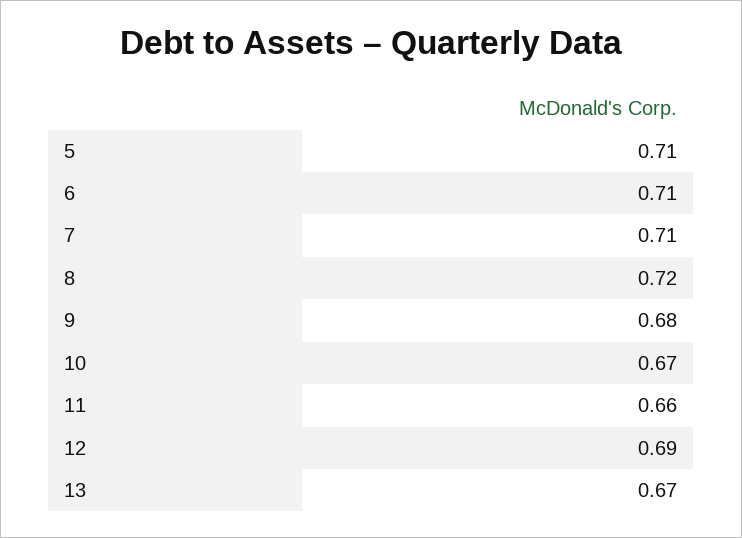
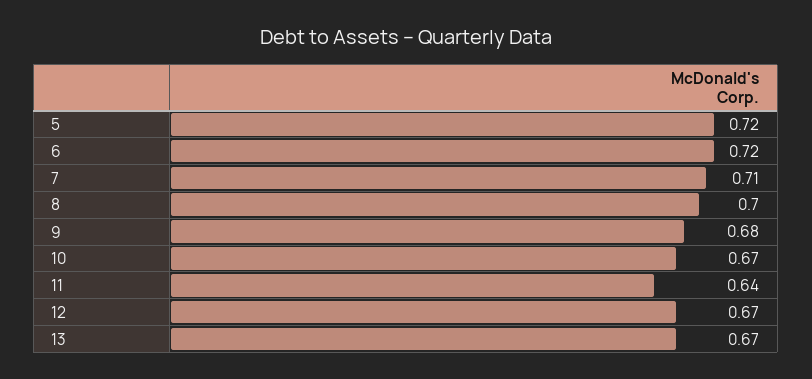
  {
-   "5": 0.71,
+   "5": 0.72,
-   "6": 0.71,
+   "6": 0.72,
    "7": 0.71,
-   "8": 0.72,
+   "8": 0.7,
    "9": 0.68,
    "10": 0.67,
-   "11": 0.66,
+   "11": 0.64,
-   "12": 0.69,
+   "12": 0.67,
    "13": 0.67
  }

